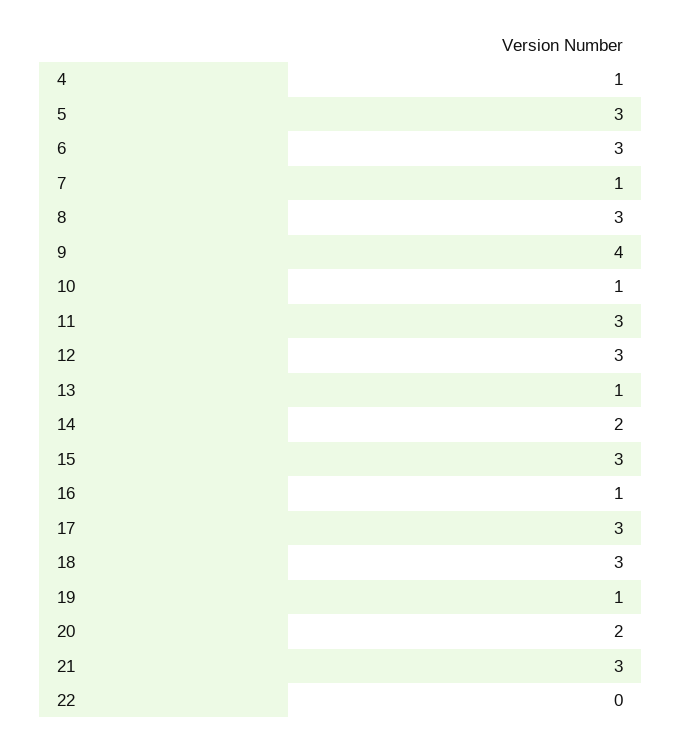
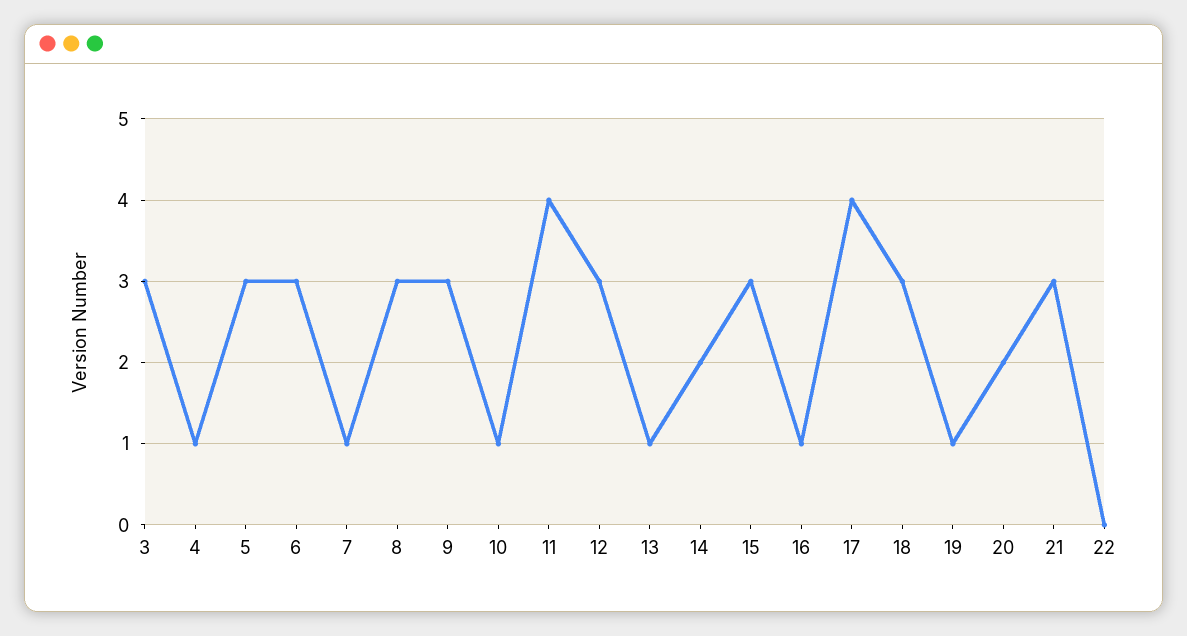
  {
    "4": 1,
    "5": 3,
    "6": 3,
    "7": 1,
    "8": 3,
-   "9": 4,
+   "9": 3,
    "10": 1,
-   "11": 3,
+   "11": 4,
    "12": 3,
    "13": 1,
    "14": 2,
    "15": 3,
    "16": 1,
-   "17": 3,
+   "17": 4,
    "18": 3,
    "19": 1,
    "20": 2,
    "21": 3,
-   "22": 0
+   "22": 0,
+   "3": 3
  }

